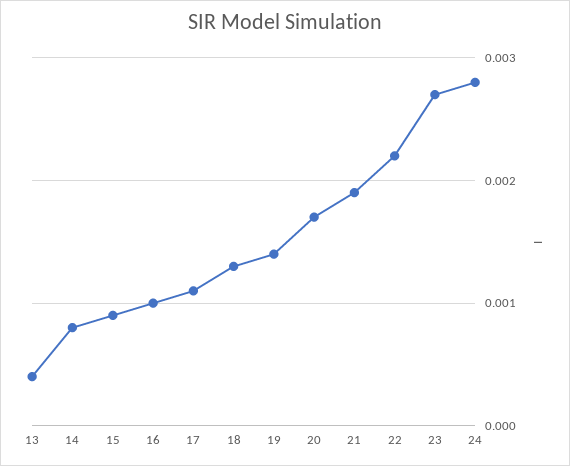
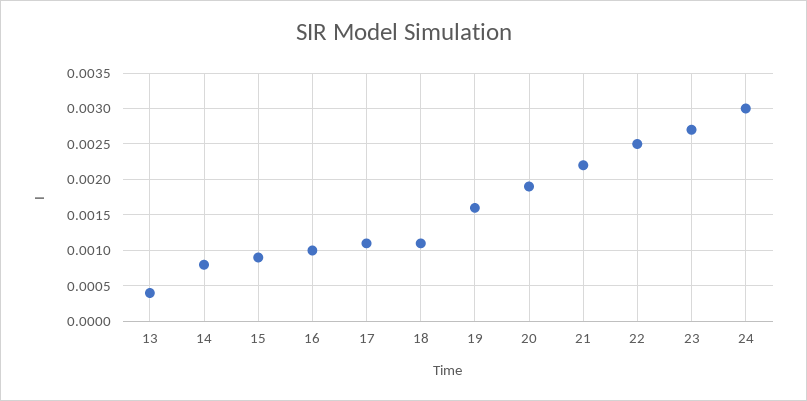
  {
    "13": 0.0004,
    "14": 0.0008,
    "15": 0.0009,
    "16": 0.001,
    "17": 0.0011,
-   "18": 0.0013,
+   "18": 0.0011,
-   "19": 0.0014,
+   "19": 0.0016,
-   "20": 0.0017,
+   "20": 0.0019,
-   "21": 0.0019,
+   "21": 0.0022,
-   "22": 0.0022,
+   "22": 0.0025,
    "23": 0.0027,
-   "24": 0.0028
+   "24": 0.003
  }

